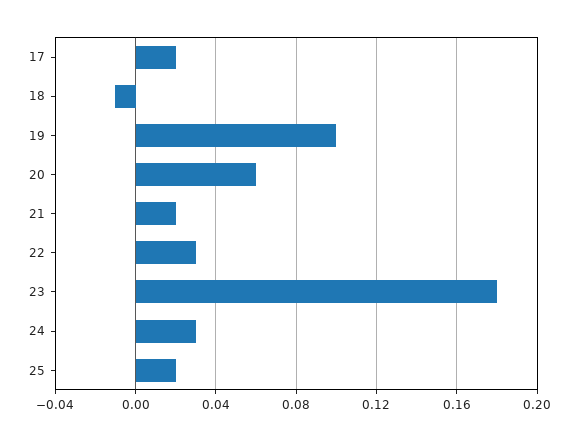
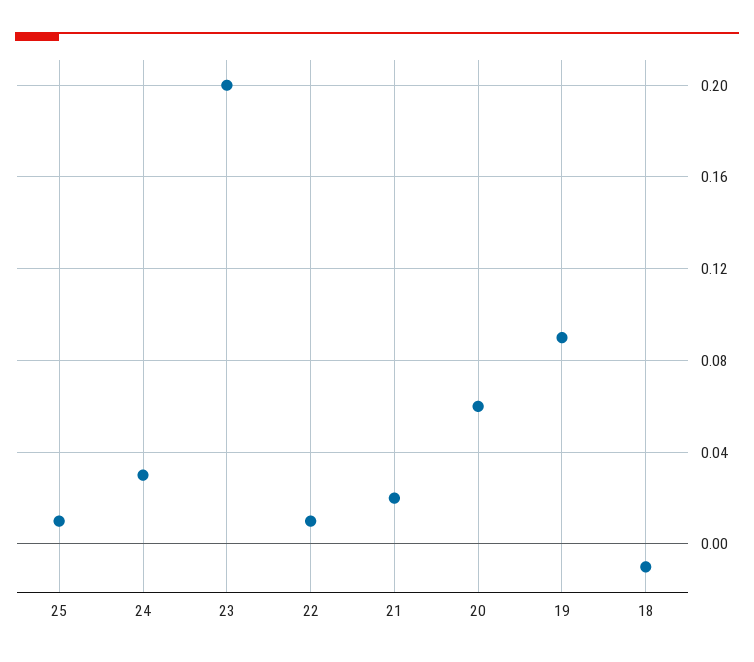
  {
-   "17": 0.02,
    "18": -0.01,
-   "19": 0.1,
+   "19": 0.09,
    "20": 0.06,
    "21": 0.02,
-   "22": 0.03,
+   "22": 0.01,
-   "23": 0.18,
+   "23": 0.2,
    "24": 0.03,
-   "25": 0.02
+   "25": 0.01
  }

